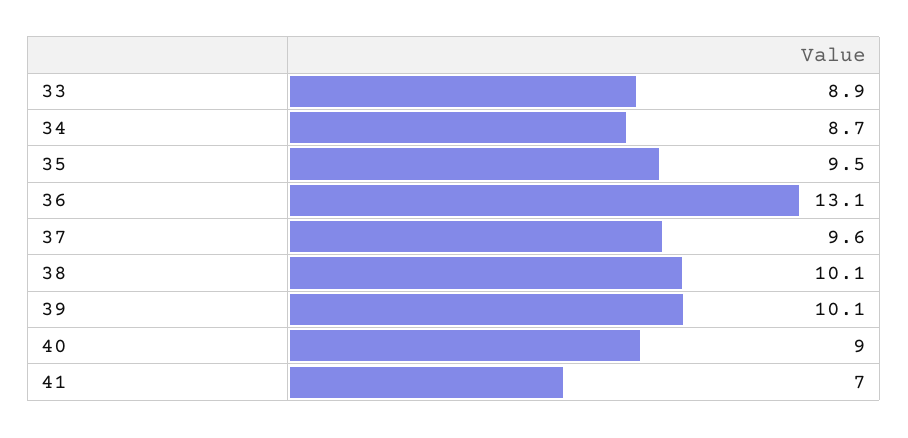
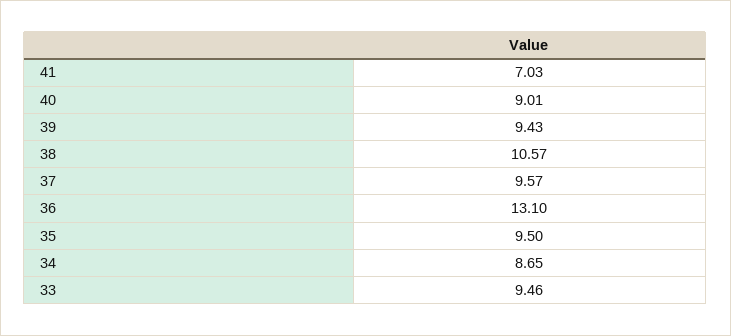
  {
-   "33": 8.9,
+   "33": 9.46,
    "34": 8.65,
    "35": 9.5,
    "36": 13.1,
    "37": 9.57,
-   "38": 10.1,
+   "38": 10.57,
-   "39": 10.1,
+   "39": 9.43,
    "40": 9.01,
    "41": 7.03
  }

